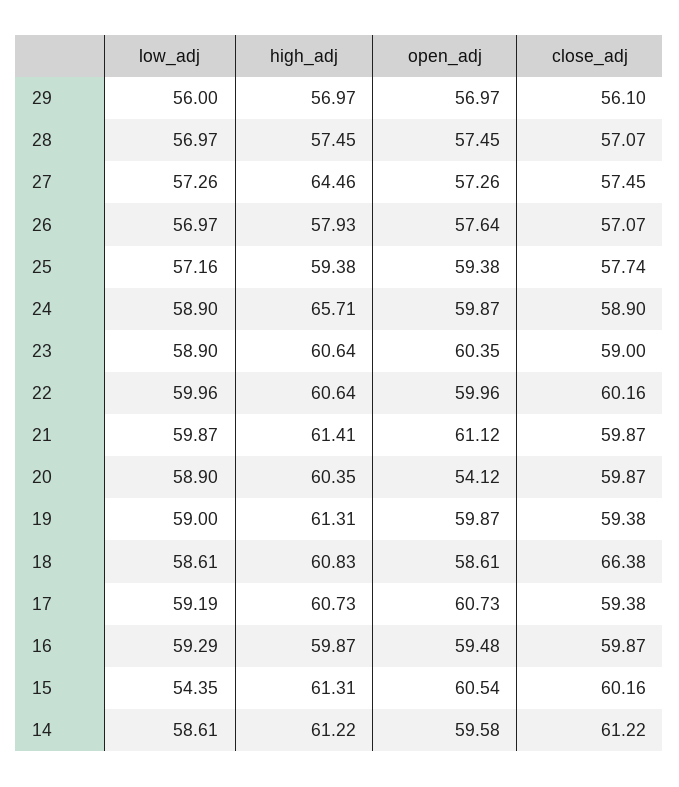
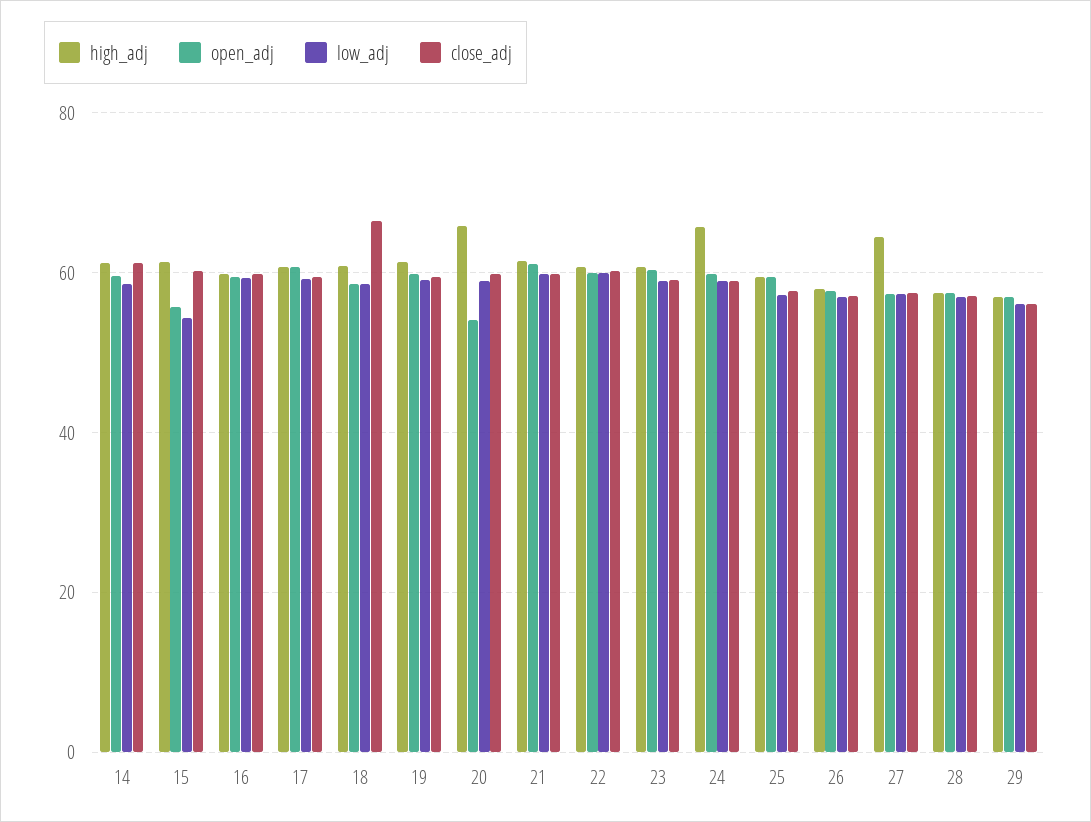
  {
    "low_adj": {
      "29": 56,
      "28": 56.97,
      "27": 57.26,
      "26": 56.97,
      "25": 57.16,
      "24": 58.9,
      "23": 58.9,
      "22": 59.96,
      "21": 59.87,
      "20": 58.9,
      "19": 59,
      "18": 58.61,
      "17": 59.19,
      "16": 59.29,
      "15": 54.35,
      "14": 58.61
    },
    "high_adj": {
      "29": 56.97,
      "28": 57.45,
      "27": 64.46,
      "26": 57.93,
      "25": 59.38,
      "24": 65.71,
      "23": 60.64,
      "22": 60.64,
      "21": 61.41,
-     "20": 60.35,
+     "20": 66,
      "19": 61.31,
      "18": 60.83,
      "17": 60.73,
      "16": 59.87,
      "15": 61.31,
      "14": 61.22
    },
    "open_adj": {
      "29": 56.97,
      "28": 57.45,
      "27": 57.26,
      "26": 57.64,
      "25": 59.38,
      "24": 59.87,
      "23": 60.35,
      "22": 59.96,
      "21": 61.12,
      "20": 54.12,
      "19": 59.87,
      "18": 58.61,
      "17": 60.73,
      "16": 59.48,
-     "15": 60.54,
+     "15": 56,
      "14": 59.58
    },
    "close_adj": {
      "29": 56.1,
      "28": 57.07,
      "27": 57.45,
      "26": 57.07,
      "25": 57.74,
      "24": 58.9,
      "23": 59,
      "22": 60.16,
      "21": 59.87,
      "20": 59.87,
      "19": 59.38,
      "18": 66.38,
      "17": 59.38,
      "16": 59.87,
      "15": 60.16,
      "14": 61.22
    }
  }

